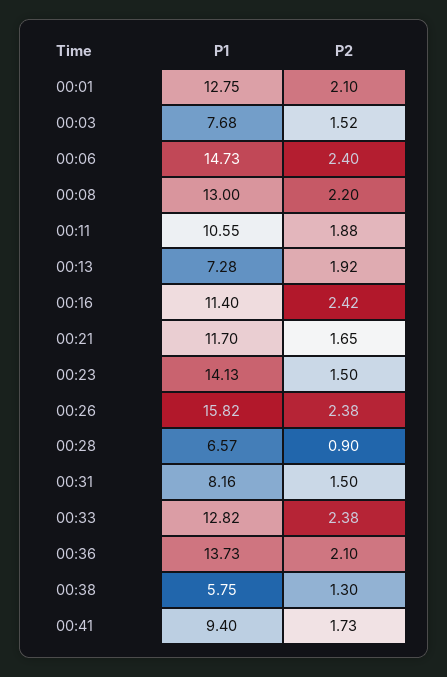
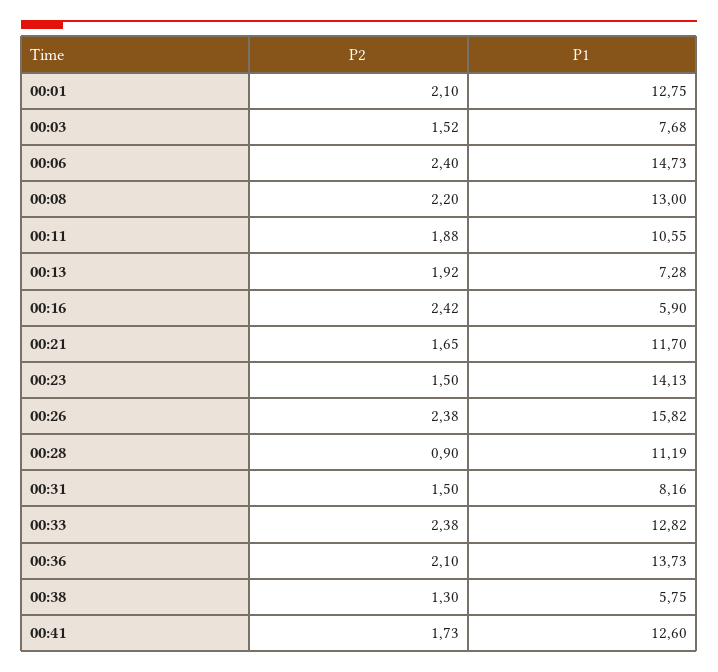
  {
    "P1": {
      "00:01": 12.75,
      "00:03": 7.68,
      "00:06": 14.73,
      "00:08": 13,
      "00:11": 10.55,
      "00:13": 7.28,
-     "00:16": 11.4,
+     "00:16": 5.9,
      "00:21": 11.7,
      "00:23": 14.13,
      "00:26": 15.82,
-     "00:28": 6.57,
+     "00:28": 11.19,
      "00:31": 8.16,
      "00:33": 12.82,
      "00:36": 13.73,
      "00:38": 5.75,
-     "00:41": 9.4
+     "00:41": 12.6
    },
    "P2": {
      "00:01": 2.1,
      "00:03": 1.52,
      "00:06": 2.4,
      "00:08": 2.2,
      "00:11": 1.88,
      "00:13": 1.92,
      "00:16": 2.42,
      "00:21": 1.65,
      "00:23": 1.5,
      "00:26": 2.38,
      "00:28": 0.9,
      "00:31": 1.5,
      "00:33": 2.38,
      "00:36": 2.1,
      "00:38": 1.3,
      "00:41": 1.73
    }
  }

